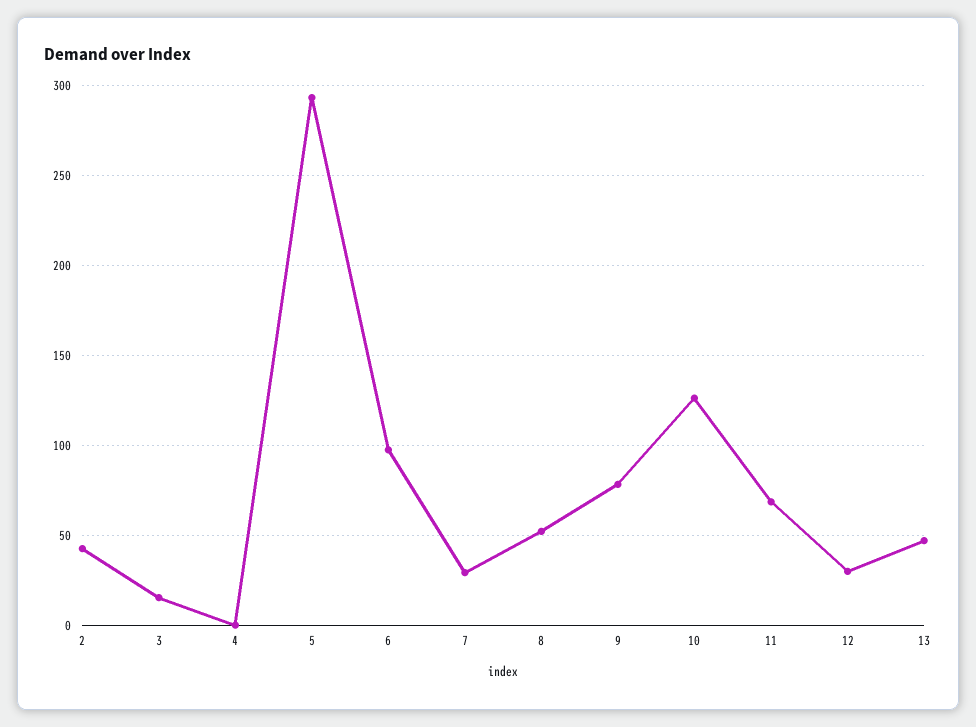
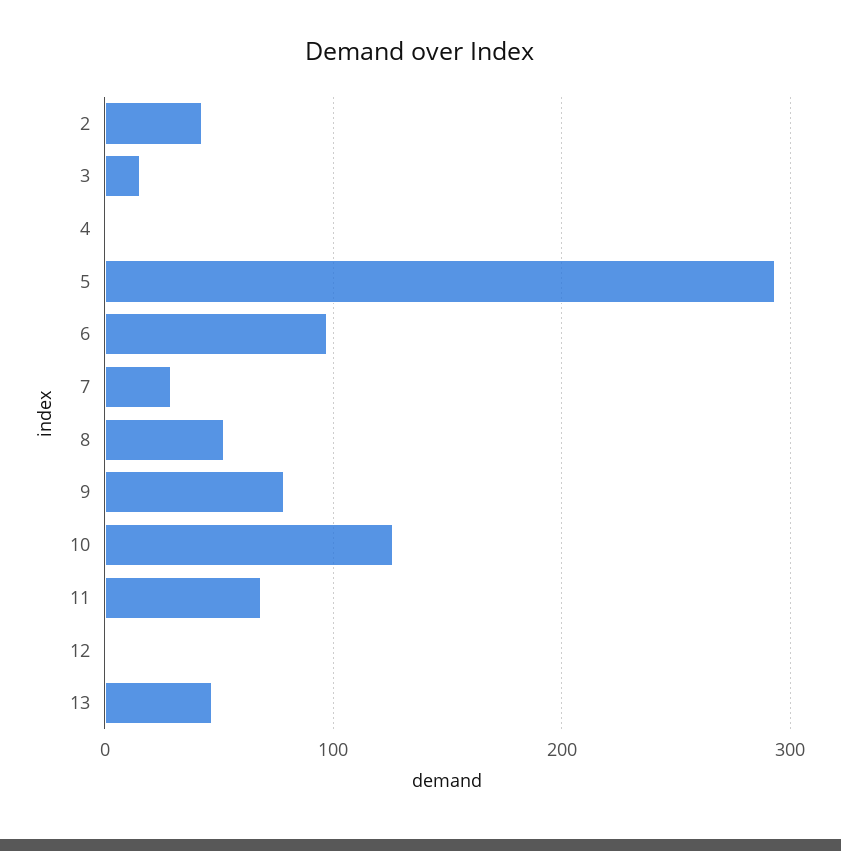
  {
    "2": 45,
    "3": 15,
    "4": 0,
    "5": 295,
    "6": 95,
    "7": 30,
    "8": 50,
    "9": 80,
    "10": 125,
    "11": 70,
-   "12": 30,
+   "12": 0,
    "13": 45
  }

